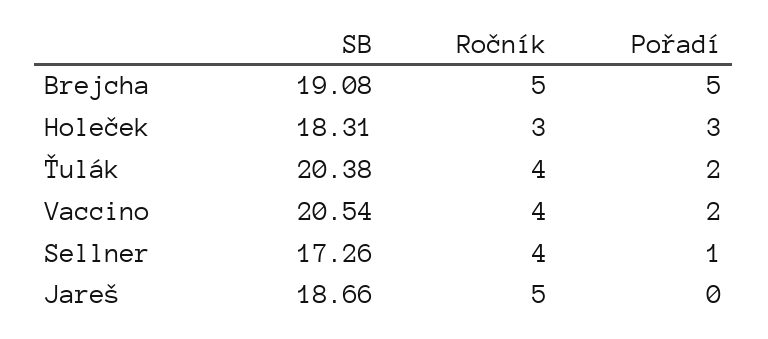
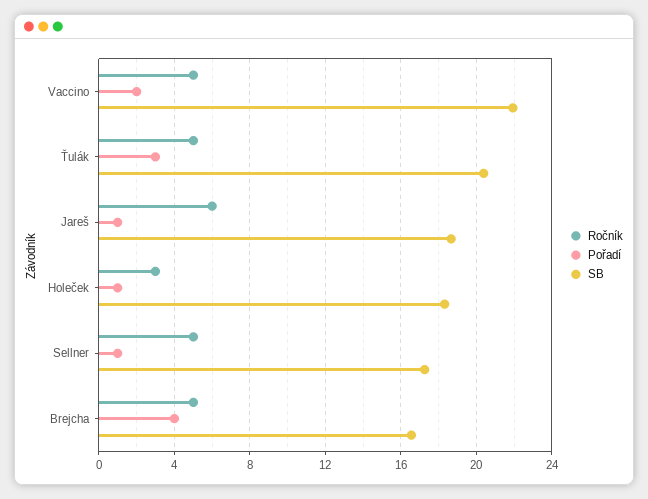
  {
    "SB": {
-     "Brejcha": 19.08,
+     "Brejcha": 16.5,
      "Holeček": 18.31,
      "Ťulák": 20.38,
-     "Vaccino": 20.54,
+     "Vaccino": 22,
      "Sellner": 17.26,
      "Jareš": 18.66
    },
    "Ročník": {
      "Brejcha": 5,
      "Holeček": 3,
-     "Ťulák": 4,
+     "Ťulák": 5,
-     "Vaccino": 4,
+     "Vaccino": 5,
-     "Sellner": 4,
+     "Sellner": 5,
-     "Jareš": 5
+     "Jareš": 6
    },
    "Pořadí": {
-     "Brejcha": 5,
+     "Brejcha": 4,
-     "Holeček": 3,
+     "Holeček": 1,
-     "Ťulák": 2,
+     "Ťulák": 3,
      "Vaccino": 2,
      "Sellner": 1,
-     "Jareš": 0
+     "Jareš": 1
    }
  }

